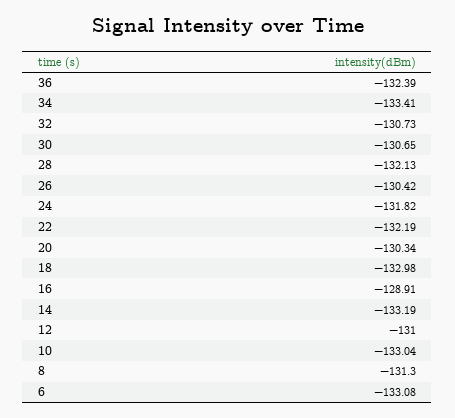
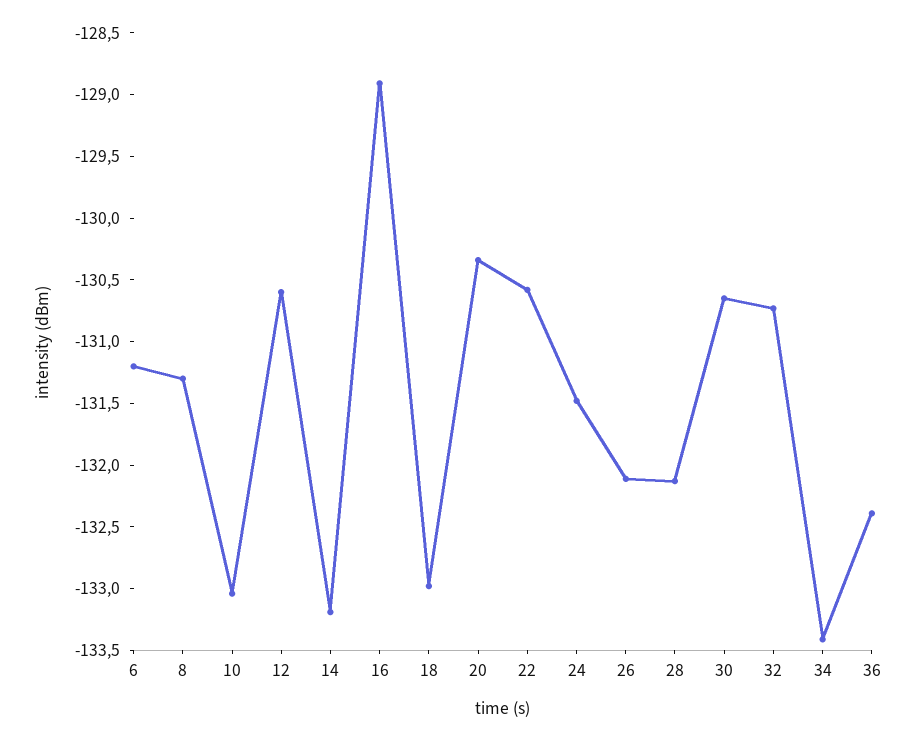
  {
    "36": -132.39,
    "34": -133.41,
    "32": -130.73,
    "30": -130.65,
    "28": -132.13,
-   "26": -130.42,
+   "26": -132.1,
-   "24": -131.82,
+   "24": -131.5,
-   "22": -132.19,
+   "22": -130.6,
    "20": -130.34,
    "18": -132.98,
    "16": -128.91,
    "14": -133.19,
-   "12": -131,
+   "12": -130.6,
    "10": -133.04,
    "8": -131.3,
-   "6": -133.08
+   "6": -131.2
  }

